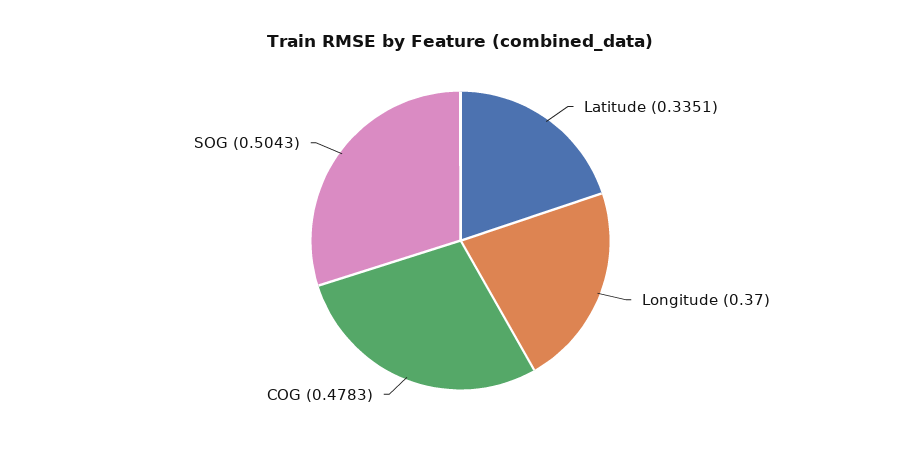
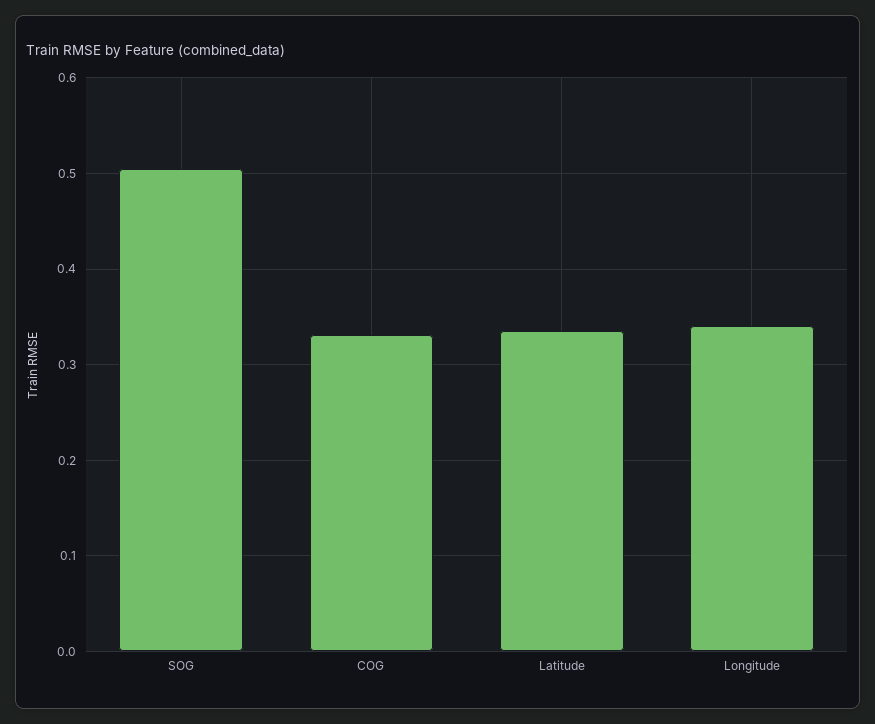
  {
    "Latitude": 0.3351,
-   "Longitude": 0.37,
+   "Longitude": 0.34,
-   "COG": 0.4783,
+   "COG": 0.33,
    "SOG": 0.5043
  }

